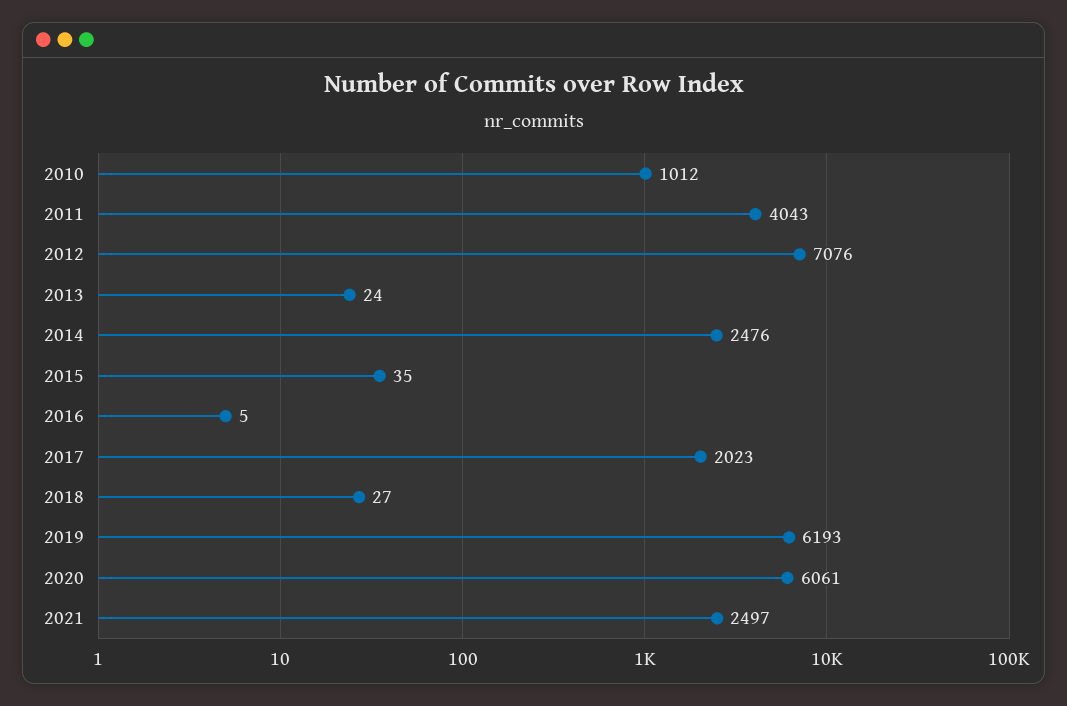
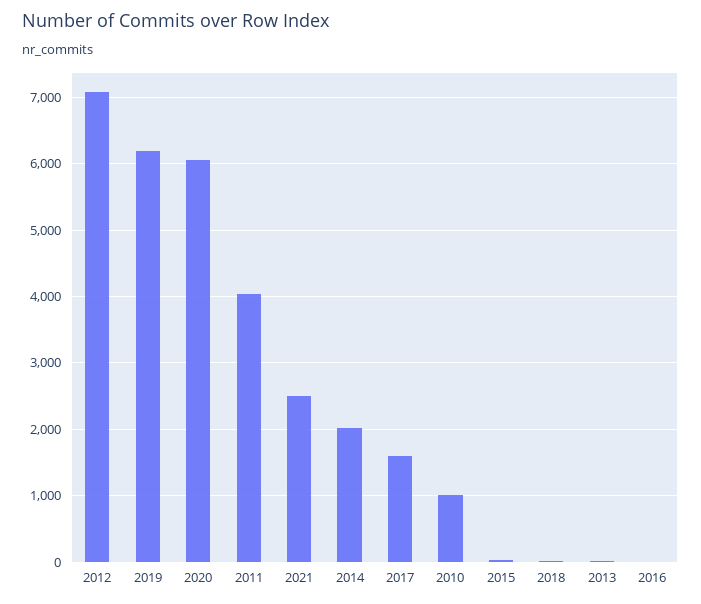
  {
    "2010": 1012,
    "2011": 4043,
    "2012": 7076,
    "2013": 24,
-   "2014": 2476,
+   "2014": 2000,
    "2015": 35,
    "2016": 5,
-   "2017": 2023,
+   "2017": 1600,
    "2018": 27,
    "2019": 6193,
    "2020": 6061,
    "2021": 2497
  }

